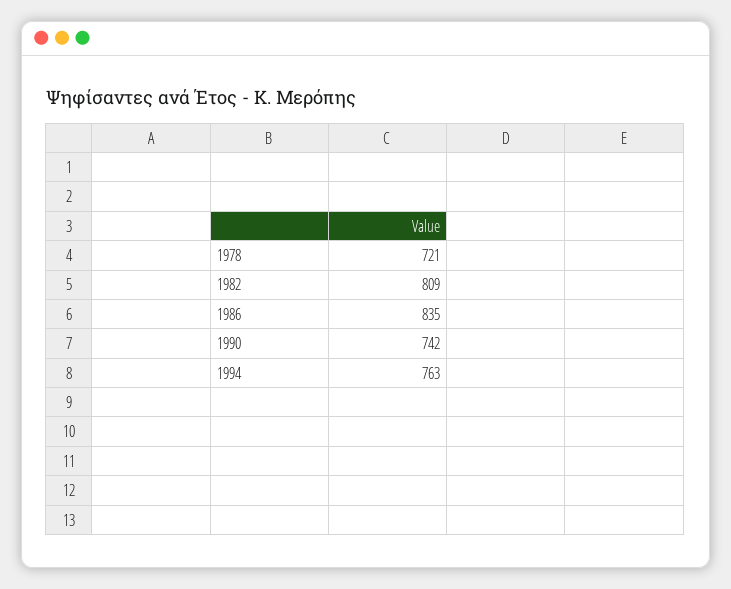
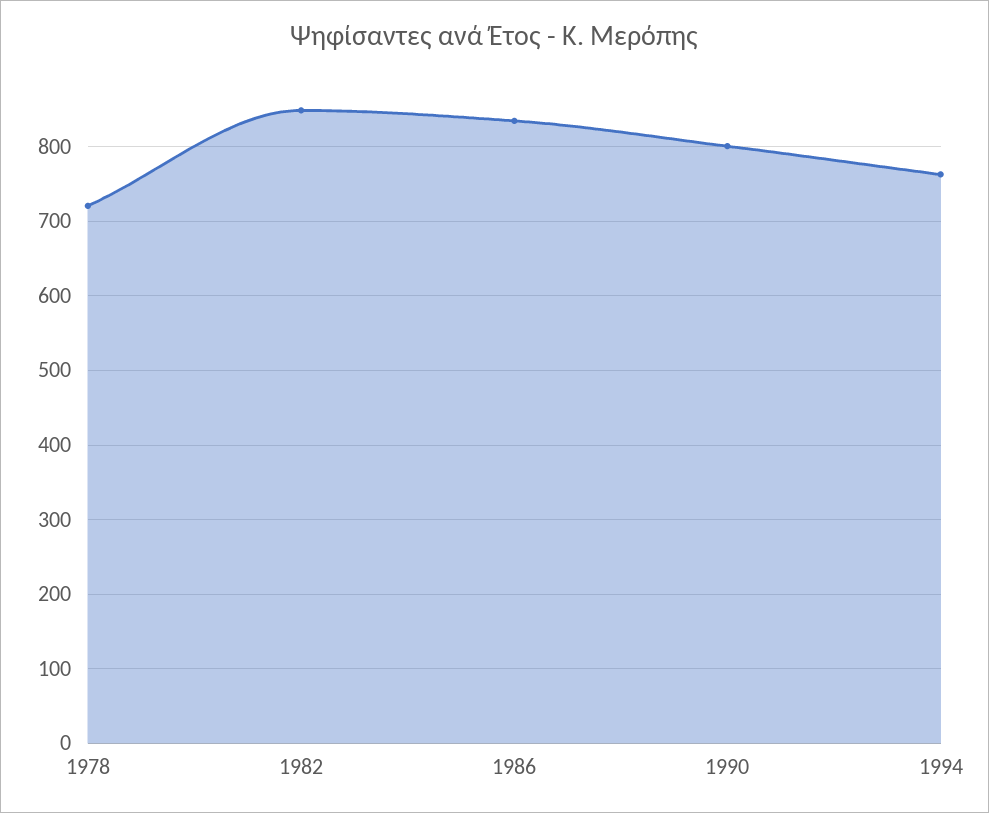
  {
    "1978": 721,
-   "1982": 809,
+   "1982": 850,
    "1986": 835,
-   "1990": 742,
+   "1990": 800,
    "1994": 763
  }

